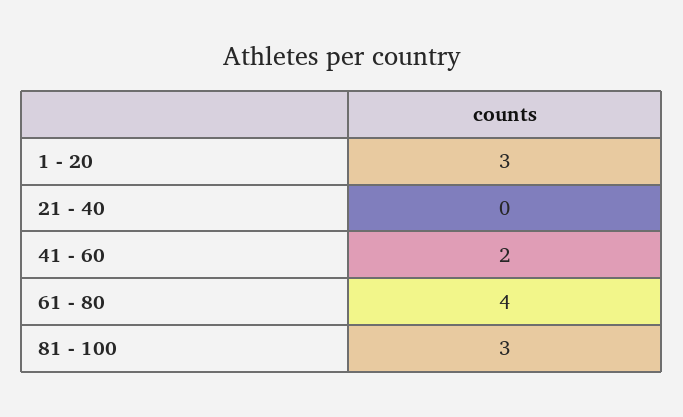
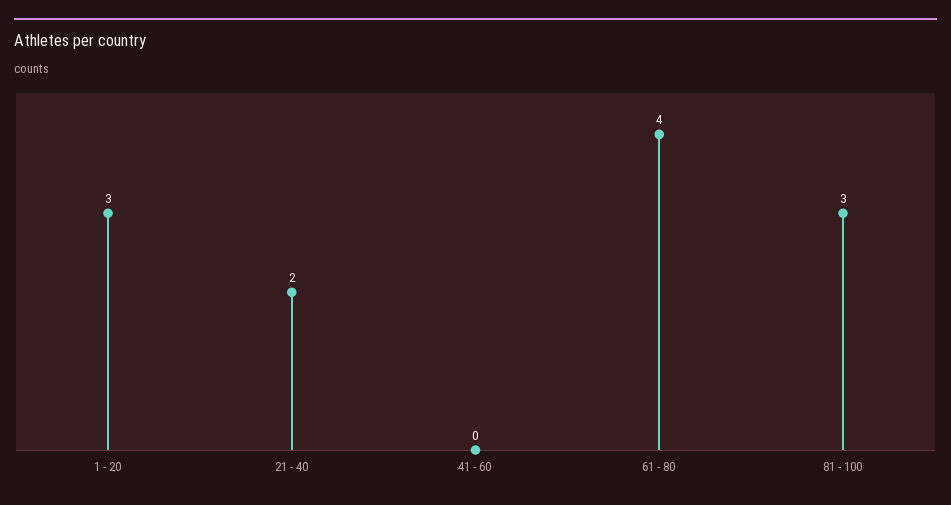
  {
    "1 - 20": 3,
-   "21 - 40": 0,
+   "21 - 40": 2,
-   "41 - 60": 2,
+   "41 - 60": 0,
    "61 - 80": 4,
    "81 - 100": 3
  }

